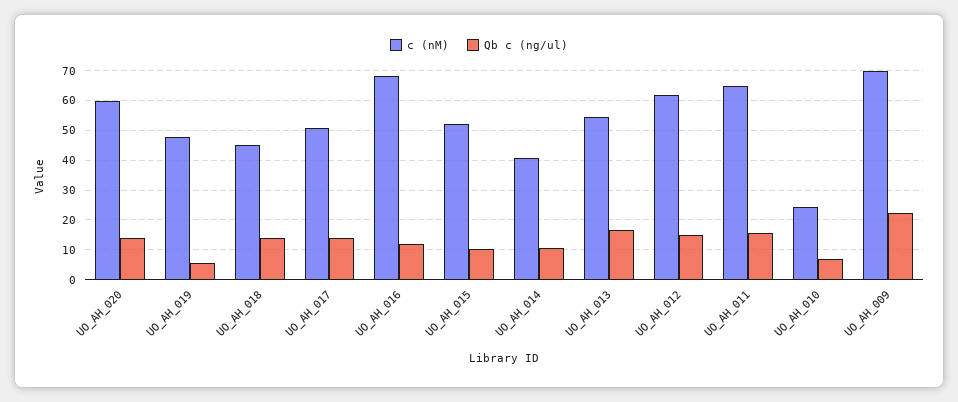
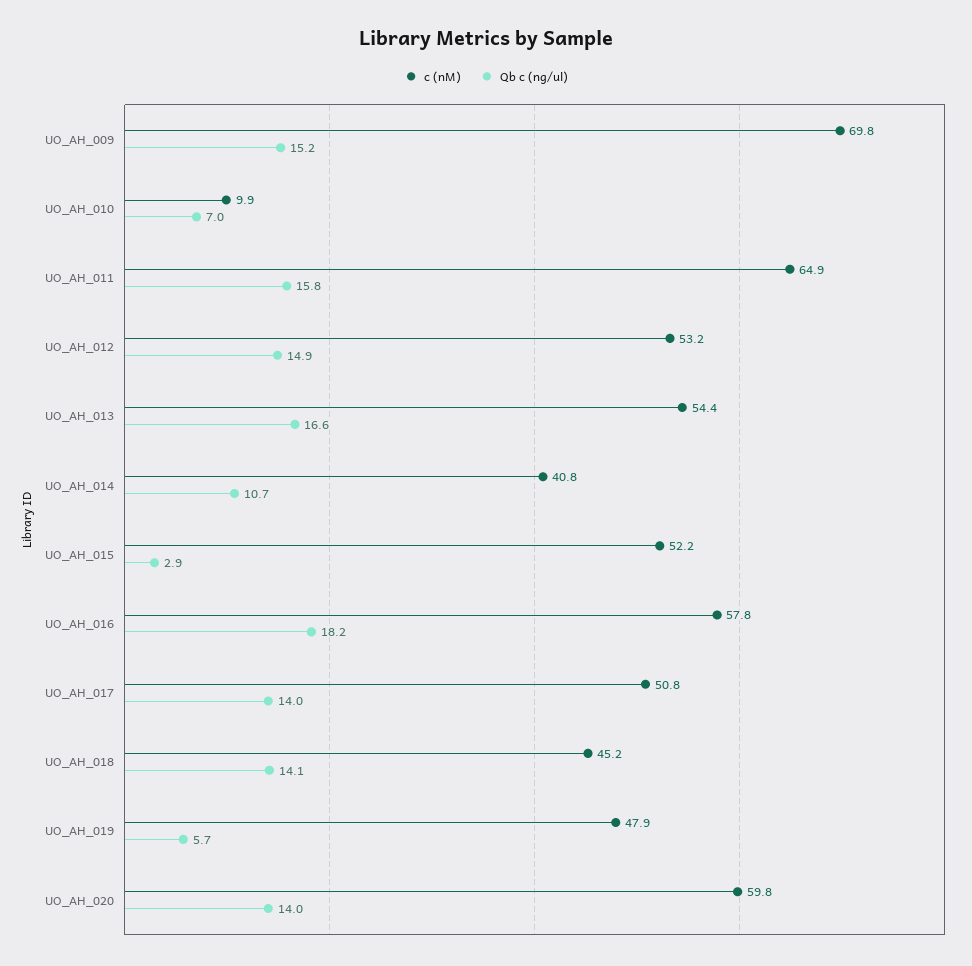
  {
    "c (nM)": {
      "UO_AH_020": 59.8,
      "UO_AH_019": 47.9,
      "UO_AH_018": 45.2,
      "UO_AH_017": 50.8,
-     "UO_AH_016": 67.5,
+     "UO_AH_016": 57.8,
      "UO_AH_015": 52.2,
      "UO_AH_014": 40.8,
      "UO_AH_013": 54.4,
-     "UO_AH_012": 62.5,
+     "UO_AH_012": 53.2,
      "UO_AH_011": 64.9,
-     "UO_AH_010": 25,
+     "UO_AH_010": 9.9,
      "UO_AH_009": 69.8
    },
    "Qb c (ng/ul)": {
      "UO_AH_020": 14,
      "UO_AH_019": 5.7,
      "UO_AH_018": 14.1,
      "UO_AH_017": 14,
-     "UO_AH_016": 12.5,
+     "UO_AH_016": 18.2,
-     "UO_AH_015": 10,
+     "UO_AH_015": 2.9,
      "UO_AH_014": 10.7,
      "UO_AH_013": 16.6,
      "UO_AH_012": 14.9,
      "UO_AH_011": 15.8,
      "UO_AH_010": 7,
-     "UO_AH_009": 22.5
+     "UO_AH_009": 15.2
    }
  }

